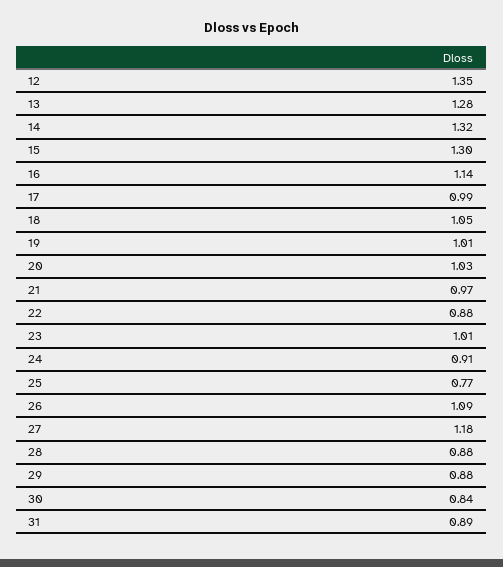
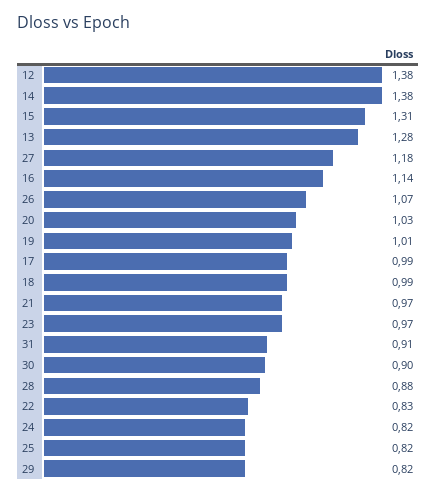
  {
-   "12": 1.35,
+   "12": 1.38,
    "13": 1.28,
-   "14": 1.32,
+   "14": 1.38,
-   "15": 1.3,
+   "15": 1.31,
    "16": 1.14,
    "17": 0.99,
-   "18": 1.05,
+   "18": 0.99,
    "19": 1.01,
    "20": 1.03,
    "21": 0.97,
-   "22": 0.88,
+   "22": 0.83,
-   "23": 1.01,
+   "23": 0.97,
-   "24": 0.91,
+   "24": 0.82,
-   "25": 0.77,
+   "25": 0.82,
-   "26": 1.09,
+   "26": 1.07,
    "27": 1.18,
    "28": 0.88,
-   "29": 0.88,
+   "29": 0.82,
-   "30": 0.84,
+   "30": 0.9,
-   "31": 0.89
+   "31": 0.91
  }

